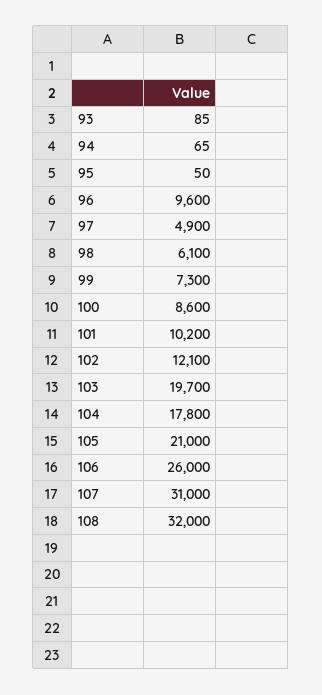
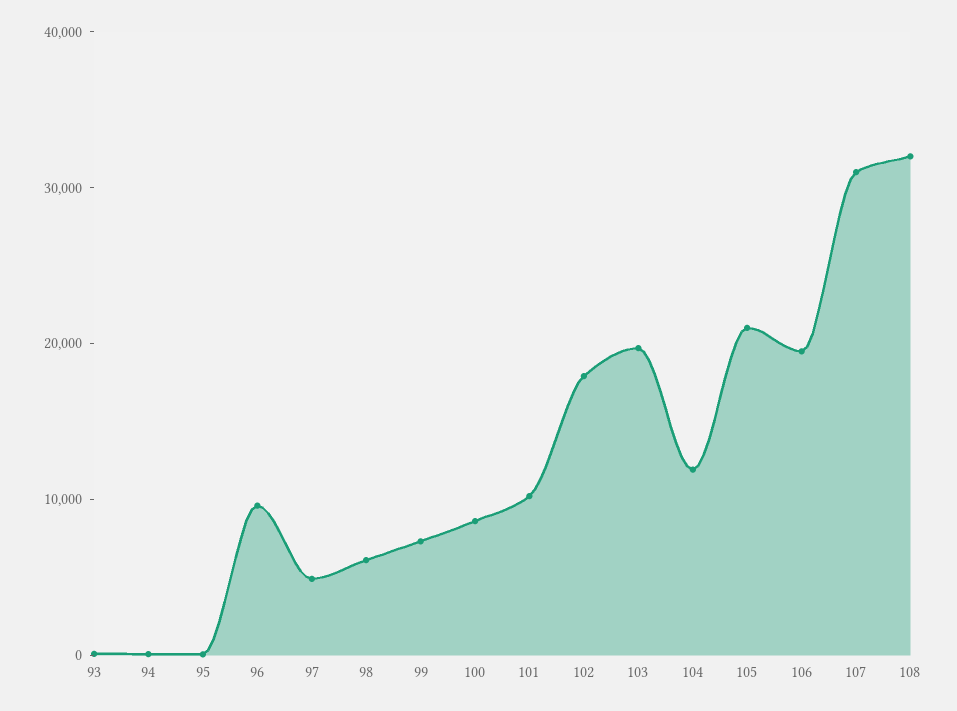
  {
    "93": 85,
    "94": 65,
    "95": 50,
    "96": 9600,
    "97": 4900,
    "98": 6100,
    "99": 7300,
    "100": 8600,
    "101": 10200,
-   "102": 12100,
+   "102": 18000,
    "103": 19700,
-   "104": 17800,
+   "104": 12000,
    "105": 21000,
-   "106": 26000,
+   "106": 20000,
    "107": 31000,
    "108": 32000
  }

